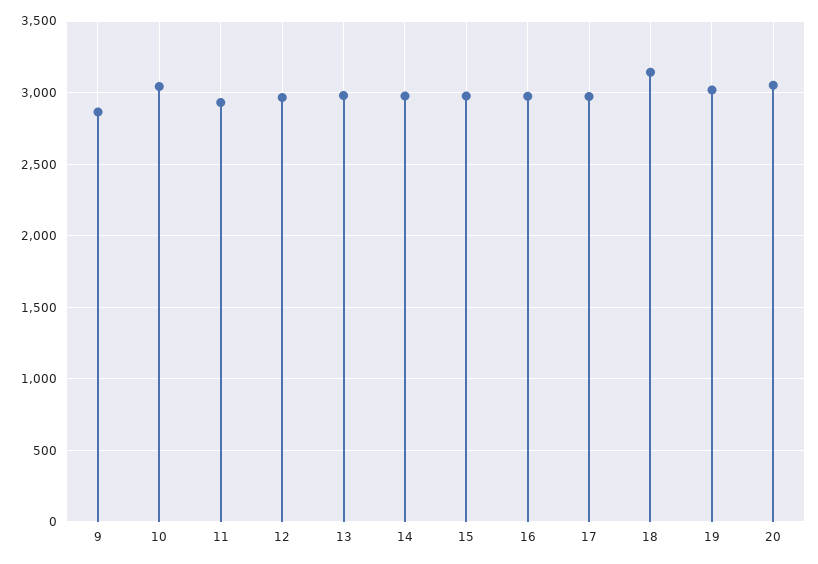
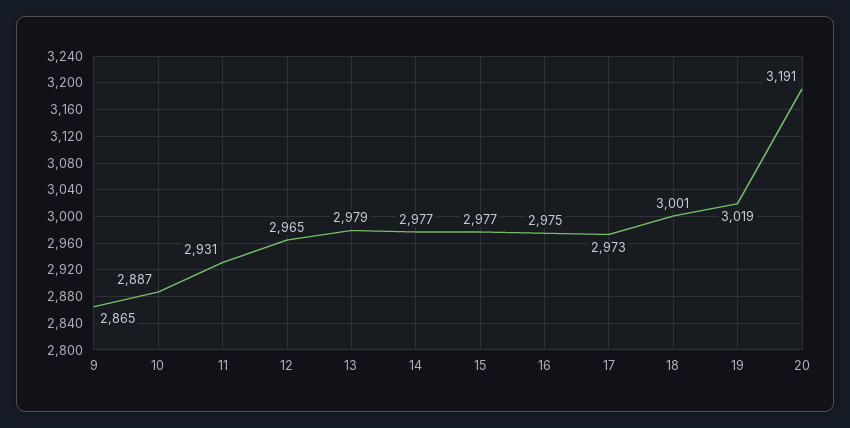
  {
    "9": 2865,
-   "10": 3050,
+   "10": 2887,
    "11": 2931,
    "12": 2965,
    "13": 2979,
    "14": 2977,
    "15": 2977,
    "16": 2975,
    "17": 2973,
-   "18": 3150,
+   "18": 3001,
    "19": 3019,
-   "20": 3050
+   "20": 3191
  }

